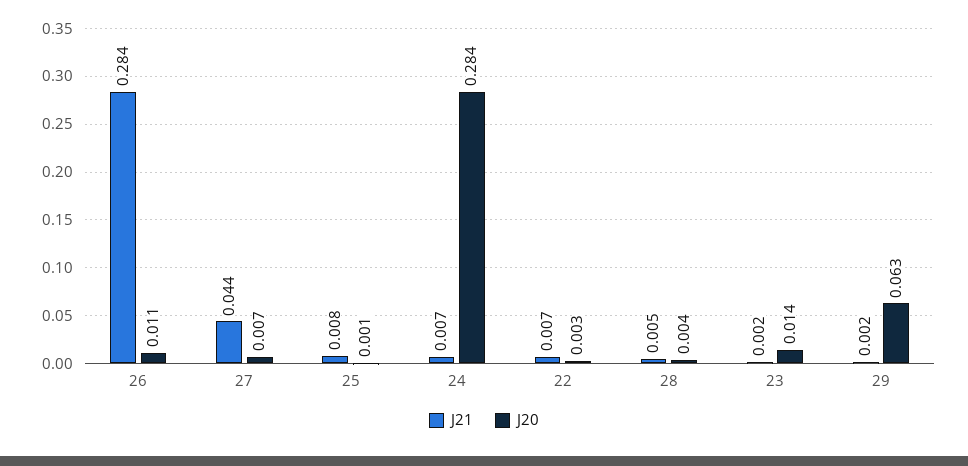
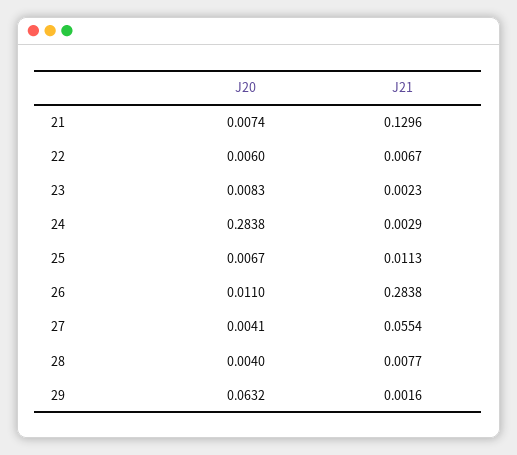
  {
    "J21": {
      "26": 0.2838,
-     "27": 0.044,
+     "27": 0.0554,
-     "25": 0.008,
+     "25": 0.0113,
-     "24": 0.007,
+     "24": 0.0029,
      "22": 0.0067,
-     "28": 0.005,
+     "28": 0.0077,
      "23": 0.0023,
-     "29": 0.0016
+     "29": 0.0016,
+     "21": 0.1296
    },
    "J20": {
      "26": 0.011,
-     "27": 0.007,
+     "27": 0.0041,
-     "25": 0.001,
+     "25": 0.0067,
      "24": 0.2838,
-     "22": 0.003,
+     "22": 0.006,
      "28": 0.004,
-     "23": 0.014,
+     "23": 0.0083,
-     "29": 0.0632
+     "29": 0.0632,
+     "21": 0.0074
    }
  }

